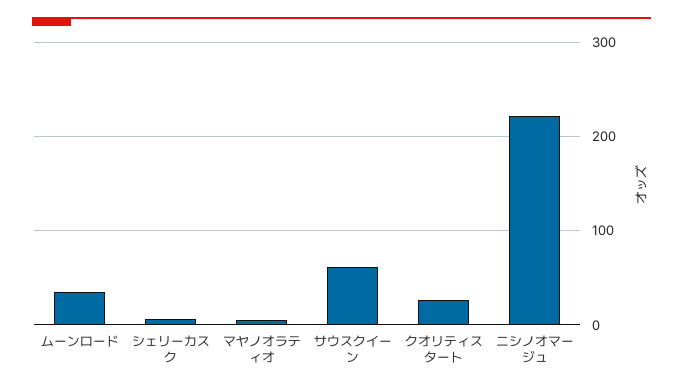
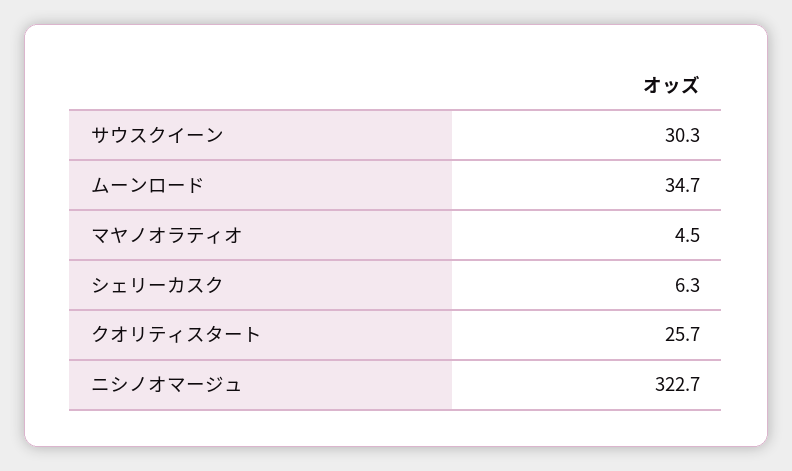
  {
    "ムーンロード": 34.7,
    "シェリーカスク": 6.3,
    "マヤノオラティオ": 4.5,
-   "サウスクイーン": 60,
+   "サウスクイーン": 30.3,
    "クオリティスタート": 25.7,
-   "ニシノオマージュ": 220
+   "ニシノオマージュ": 322.7
  }

